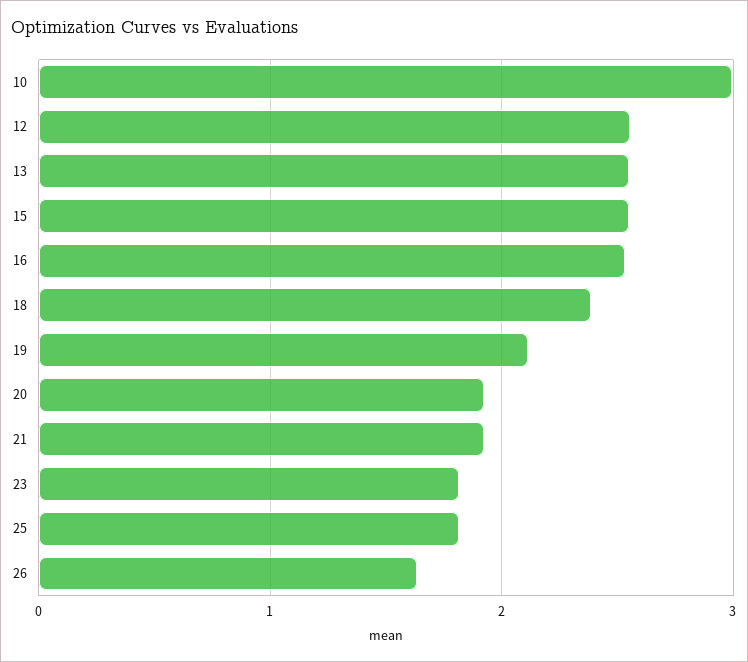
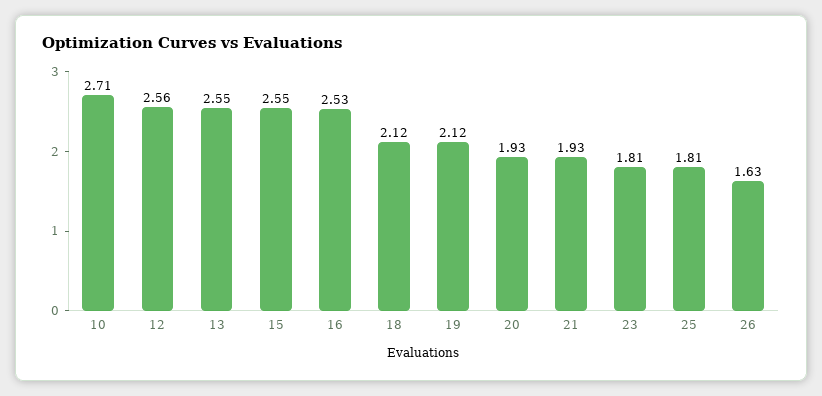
  {
-   "10": 3,
+   "10": 2.71,
    "12": 2.56,
    "13": 2.55,
    "15": 2.55,
    "16": 2.53,
-   "18": 2.4,
+   "18": 2.12,
    "19": 2.12,
    "20": 1.93,
    "21": 1.93,
    "23": 1.81,
    "25": 1.81,
    "26": 1.63
  }

